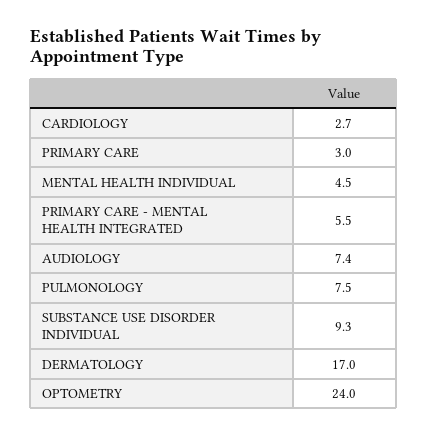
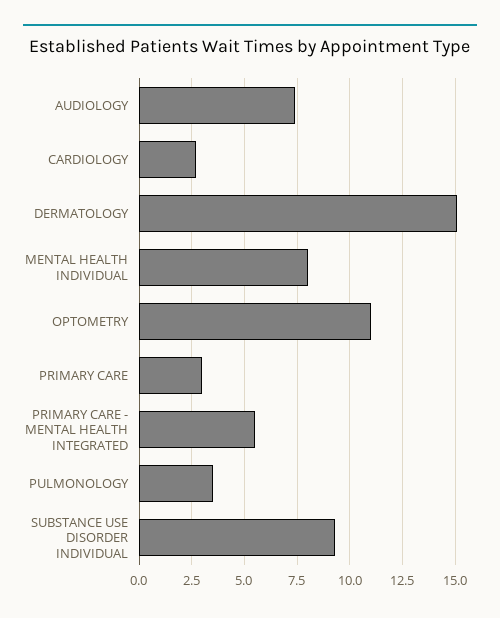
  {
    "CARDIOLOGY": 2.7,
    "PRIMARY CARE": 3,
-   "MENTAL HEALTH INDIVIDUAL": 4.5,
+   "MENTAL HEALTH INDIVIDUAL": 8,
    "PRIMARY CARE - MENTAL HEALTH INTEGRATED": 5.5,
    "AUDIOLOGY": 7.4,
-   "PULMONOLOGY": 7.5,
+   "PULMONOLOGY": 3.5,
    "SUBSTANCE USE DISORDER INDIVIDUAL": 9.3,
-   "DERMATOLOGY": 17,
+   "DERMATOLOGY": 15,
-   "OPTOMETRY": 24
+   "OPTOMETRY": 11
  }

